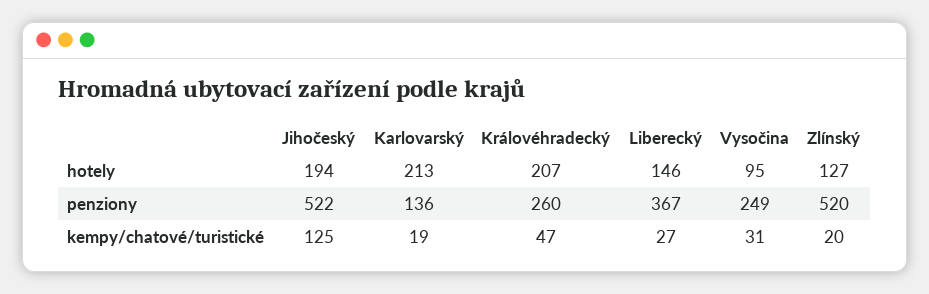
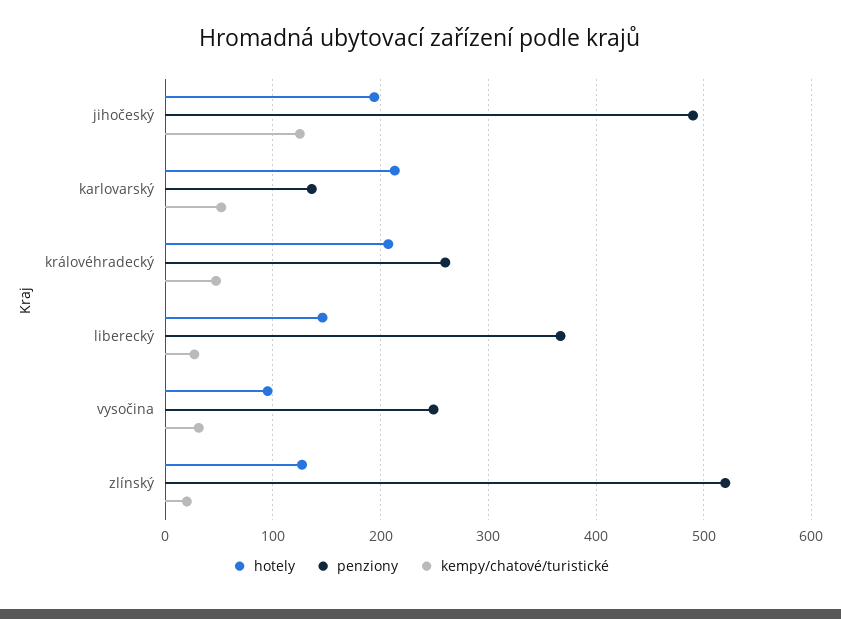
  {
    "hotely": {
      "Jihočeský": 194,
      "Karlovarský": 213,
      "Královéhradecký": 207,
      "Liberecký": 146,
      "Vysočina": 95,
      "Zlínský": 127
    },
    "penziony": {
-     "Jihočeský": 522,
+     "Jihočeský": 490,
      "Karlovarský": 136,
      "Královéhradecký": 260,
      "Liberecký": 367,
      "Vysočina": 249,
      "Zlínský": 520
    },
    "kempy/chatové/turistické": {
      "Jihočeský": 125,
-     "Karlovarský": 19,
+     "Karlovarský": 50,
      "Královéhradecký": 47,
      "Liberecký": 27,
      "Vysočina": 31,
      "Zlínský": 20
    }
  }

